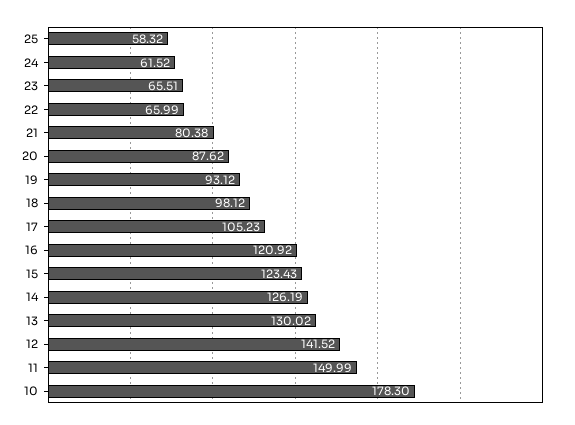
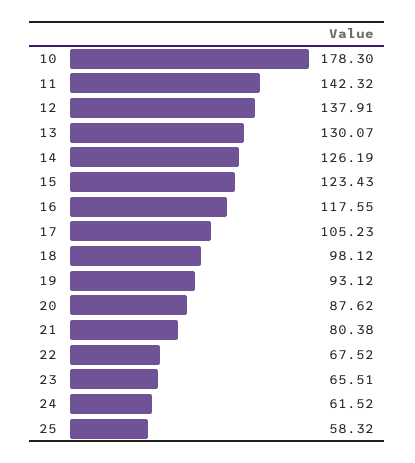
  {
    "25": 58.32,
    "24": 61.52,
    "23": 65.51,
-   "22": 65.99,
+   "22": 67.52,
    "21": 80.38,
    "20": 87.62,
    "19": 93.12,
    "18": 98.12,
    "17": 105.23,
-   "16": 120.92,
+   "16": 117.55,
    "15": 123.43,
    "14": 126.19,
-   "13": 130.02,
+   "13": 130.07,
-   "12": 141.52,
+   "12": 137.91,
-   "11": 149.99,
+   "11": 142.32,
    "10": 178.3
  }

